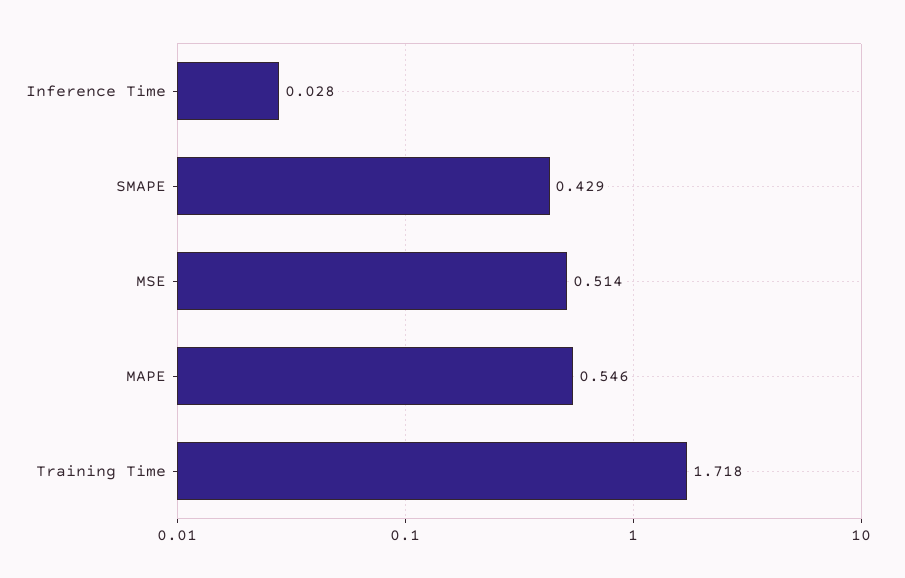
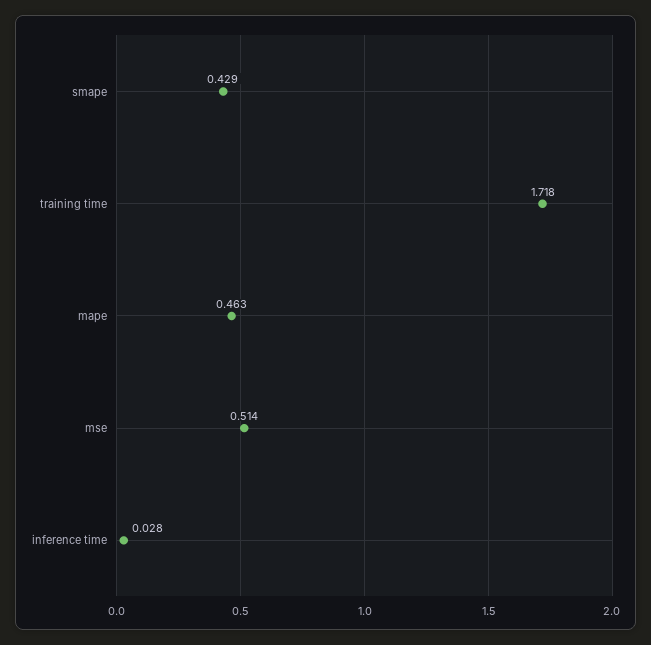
  {
    "Inference Time": 0.028,
    "SMAPE": 0.429,
    "MSE": 0.514,
-   "MAPE": 0.546,
+   "MAPE": 0.463,
    "Training Time": 1.718
  }

